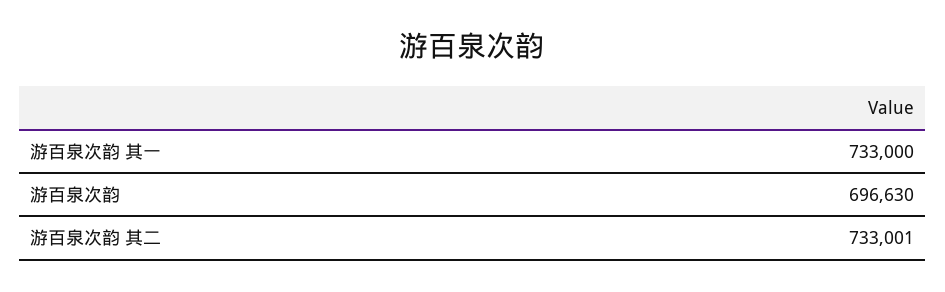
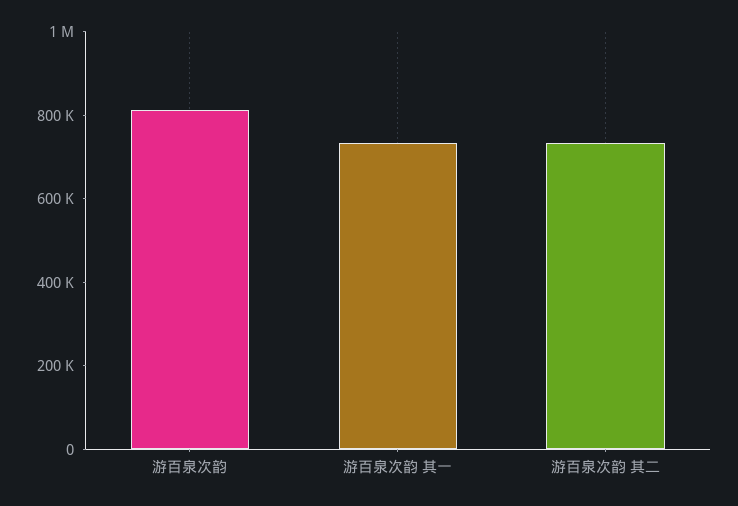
  {
    "游百泉次韵 其一": 733000,
-   "游百泉次韵": 696630,
+   "游百泉次韵": 800000,
    "游百泉次韵 其二": 733001
  }

